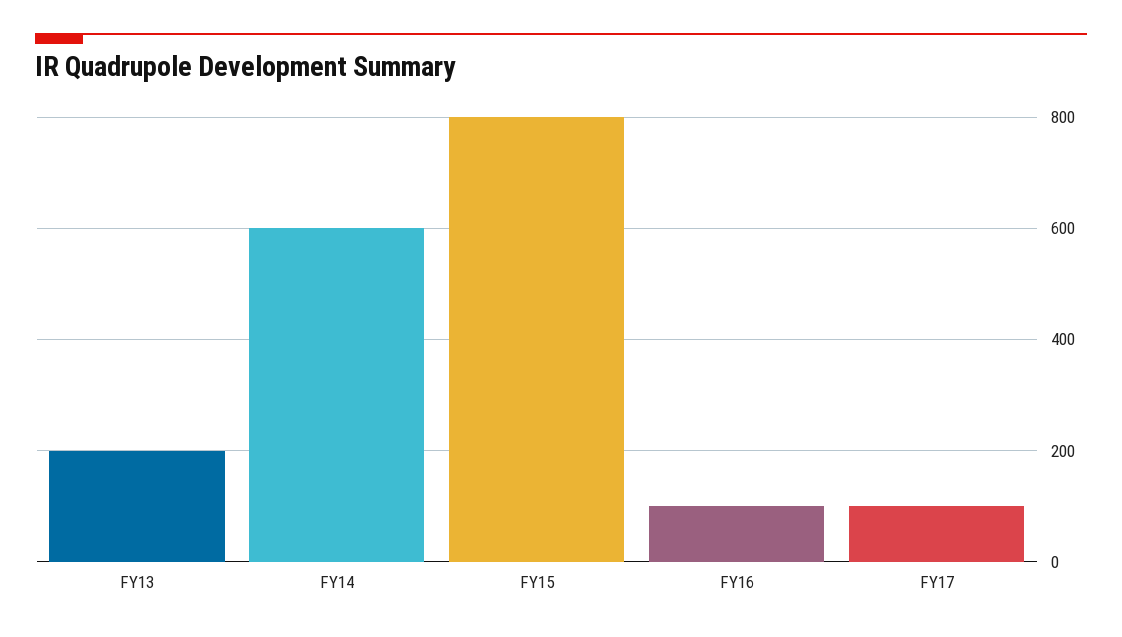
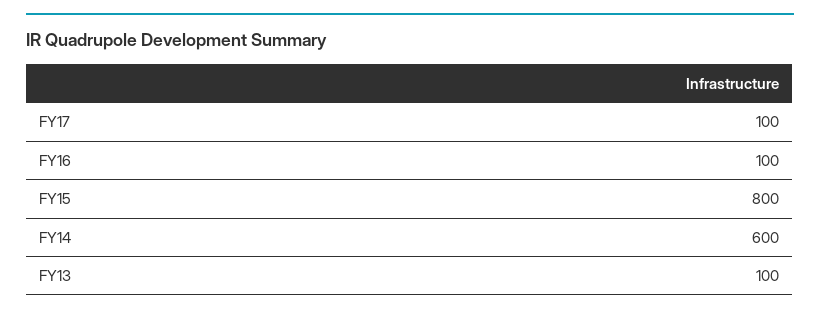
  {
-   "FY13": 200,
+   "FY13": 100,
    "FY14": 600,
    "FY15": 800,
    "FY16": 100,
    "FY17": 100
  }

